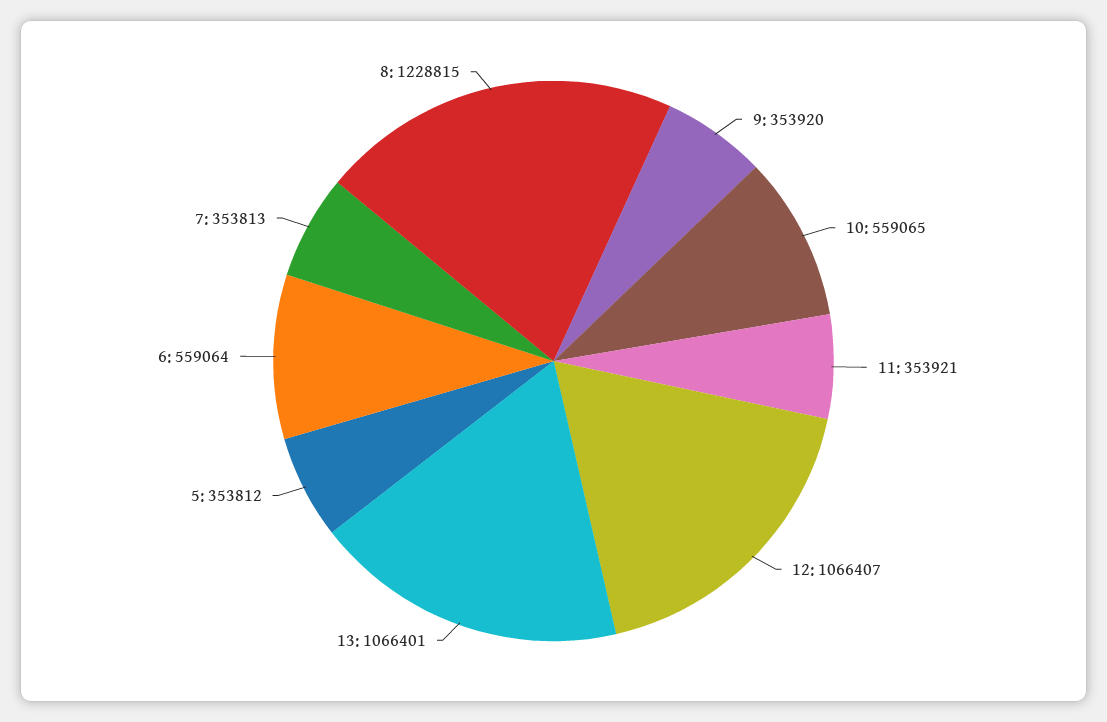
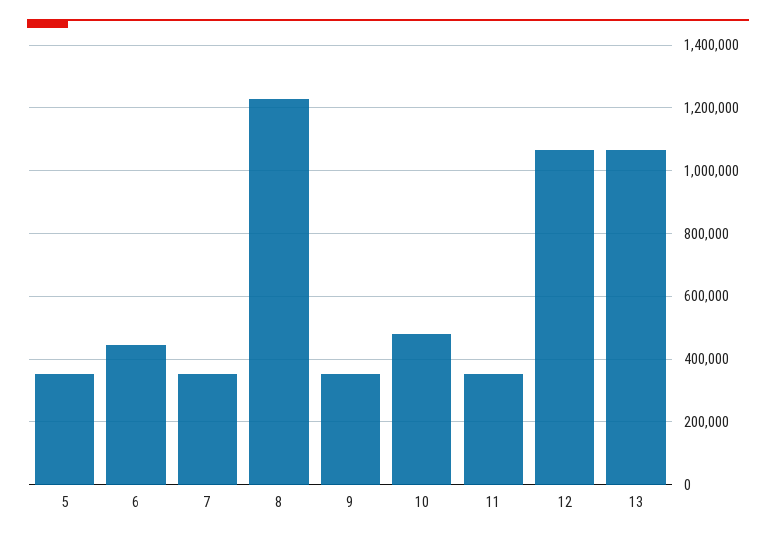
  {
    "9": 353920,
-   "10": 559065,
+   "10": 480000,
    "11": 353921,
    "12": 1066407,
    "13": 1066401,
    "5": 353812,
-   "6": 559064,
+   "6": 440000,
    "7": 353813,
    "8": 1228815
  }

